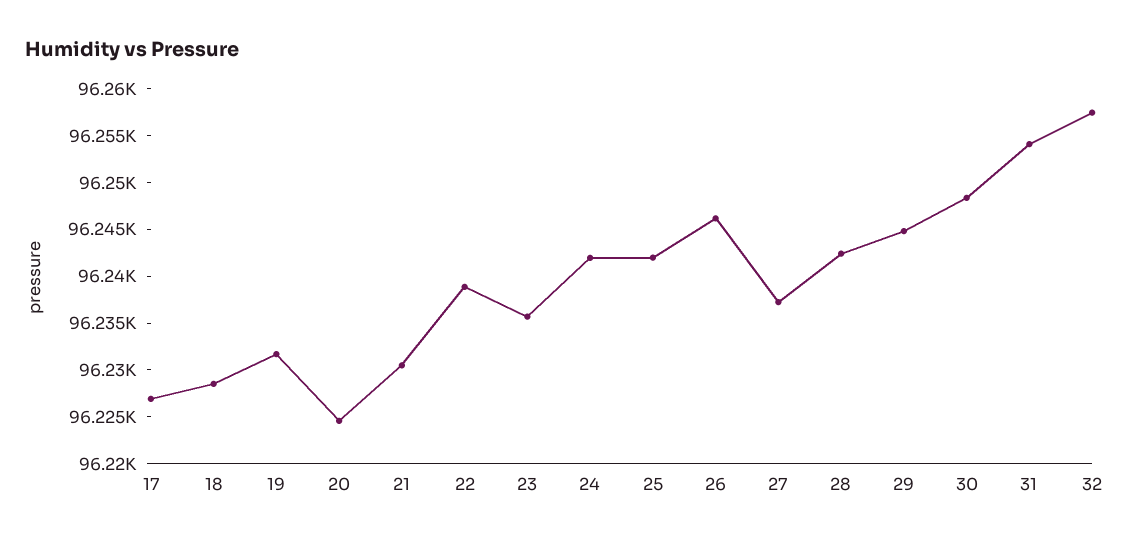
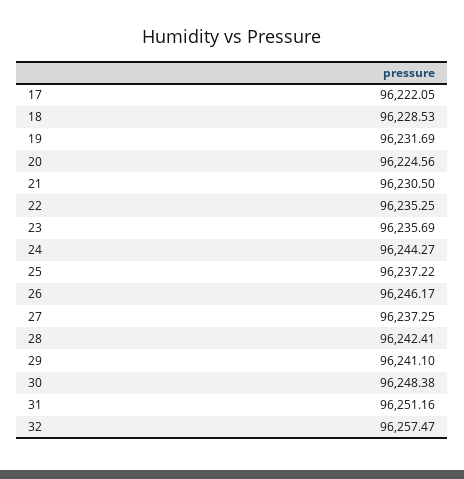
  {
-   "17": 96227,
+   "17": 96222.05,
    "18": 96228.53,
    "19": 96231.69,
    "20": 96224.56,
    "21": 96230.5,
-   "22": 96239,
+   "22": 96235.25,
    "23": 96235.69,
-   "24": 96242,
+   "24": 96244.27,
-   "25": 96242,
+   "25": 96237.22,
    "26": 96246.17,
    "27": 96237.25,
    "28": 96242.41,
-   "29": 96245,
+   "29": 96241.1,
    "30": 96248.38,
-   "31": 96254,
+   "31": 96251.16,
    "32": 96257.47
  }

